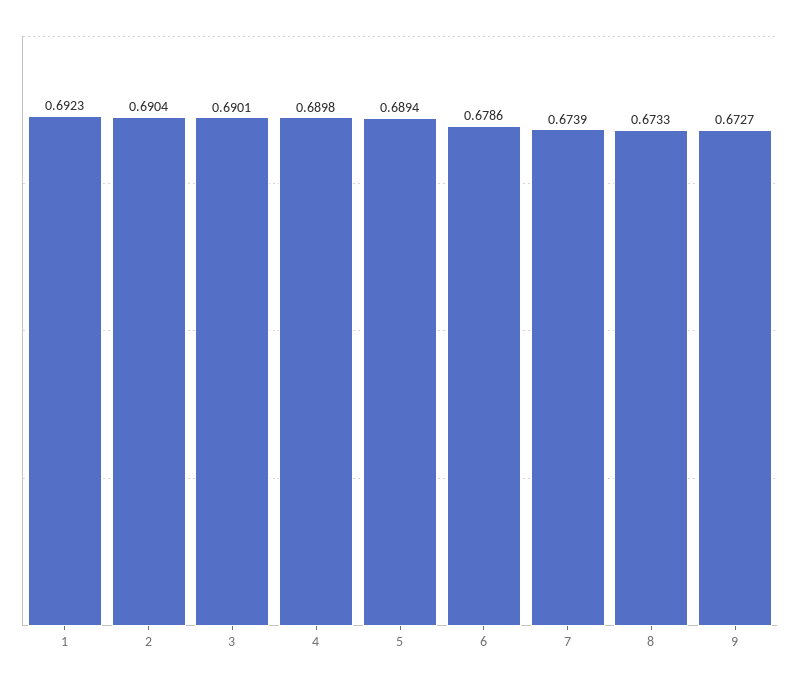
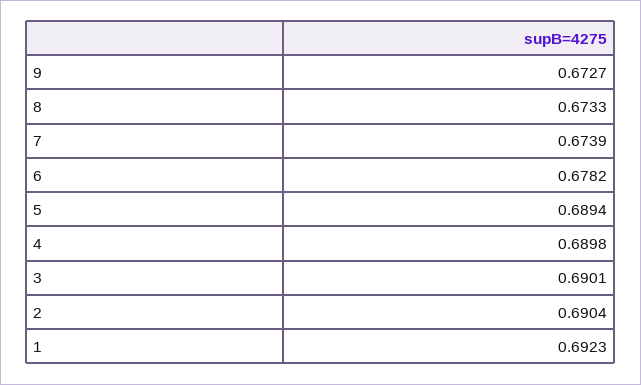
  {
    "1": 0.6923,
    "2": 0.6904,
    "3": 0.6901,
    "4": 0.6898,
    "5": 0.6894,
-   "6": 0.6786,
+   "6": 0.6782,
    "7": 0.6739,
    "8": 0.6733,
    "9": 0.6727
  }

